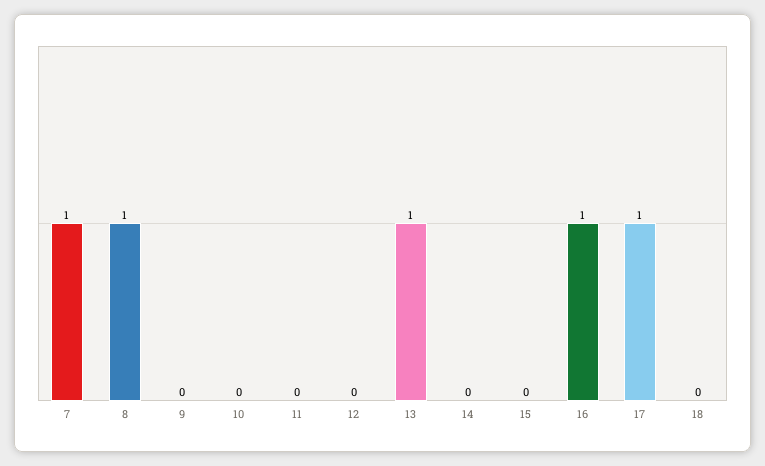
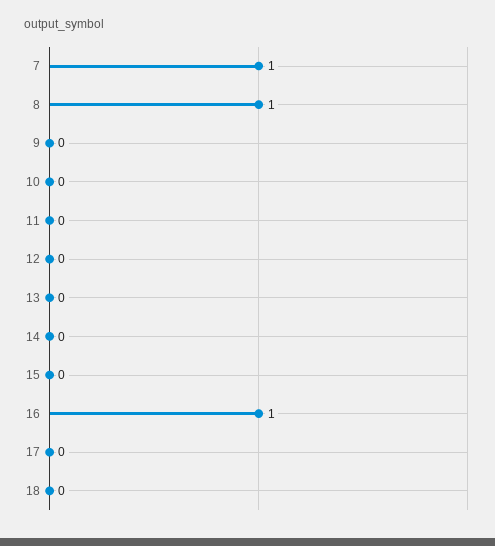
  {
    "7": 1,
    "8": 1,
    "9": 0,
    "10": 0,
    "11": 0,
    "12": 0,
-   "13": 1,
+   "13": 0,
    "14": 0,
    "15": 0,
    "16": 1,
-   "17": 1,
+   "17": 0,
    "18": 0
  }

